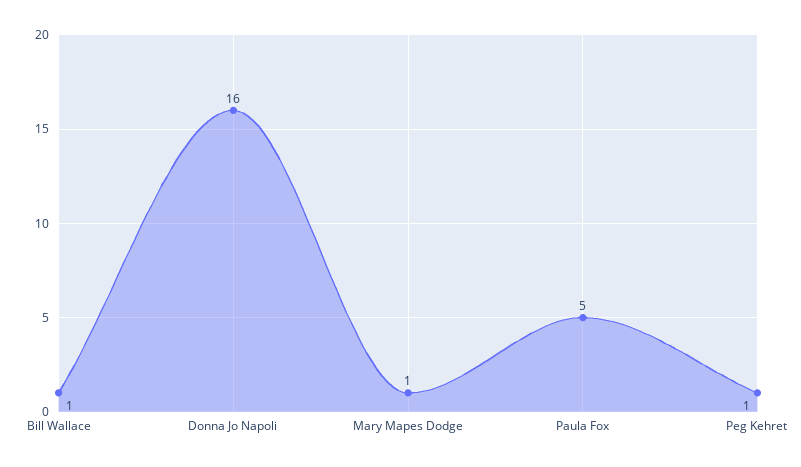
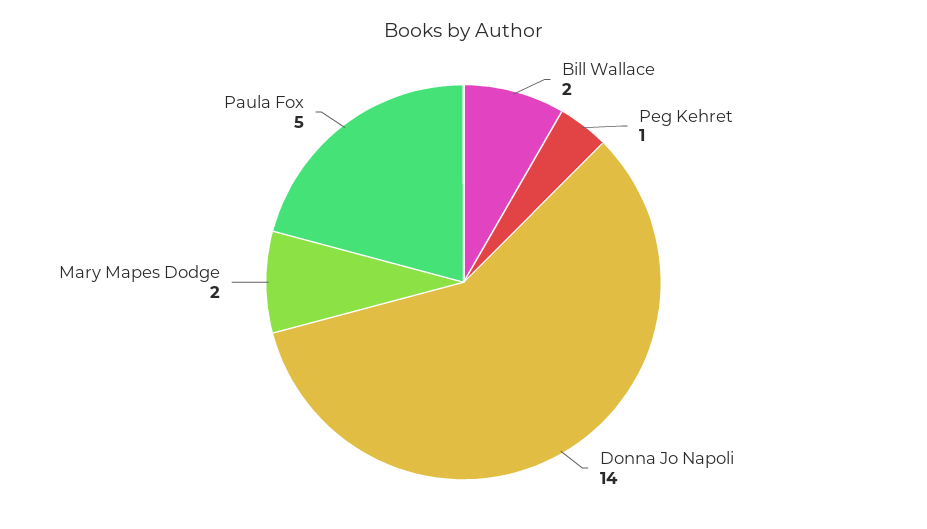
  {
-   "Bill Wallace": 1,
+   "Bill Wallace": 2,
-   "Donna Jo Napoli": 16,
+   "Donna Jo Napoli": 14,
-   "Mary Mapes Dodge": 1,
+   "Mary Mapes Dodge": 2,
    "Paula Fox": 5,
    "Peg Kehret": 1
  }

